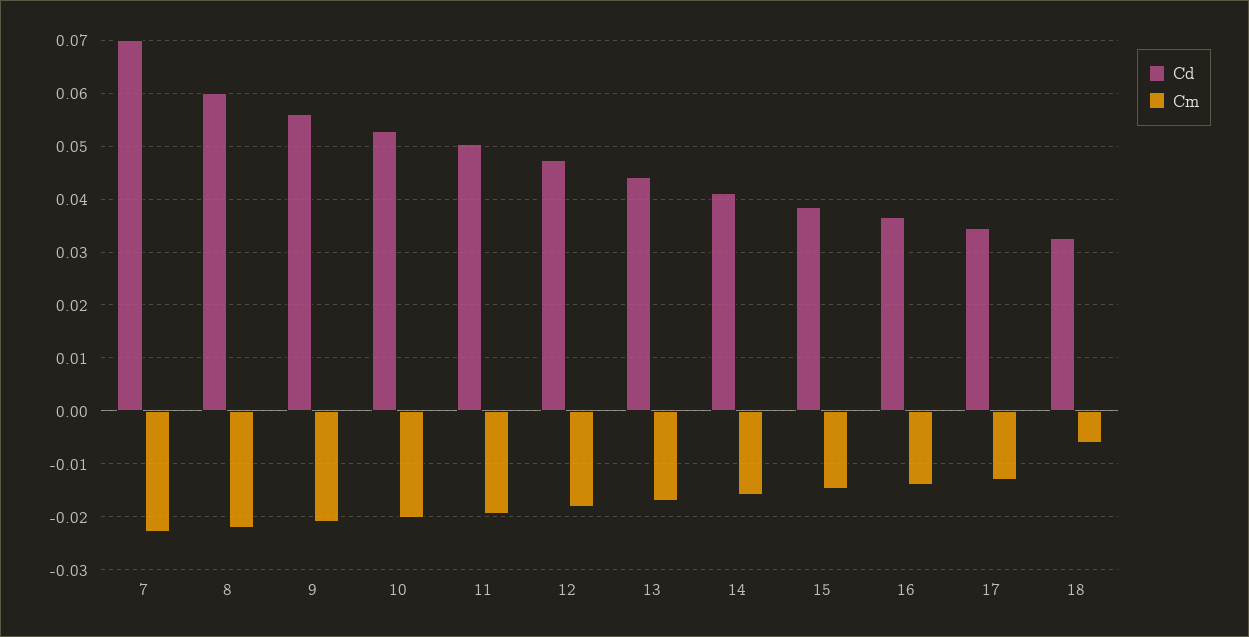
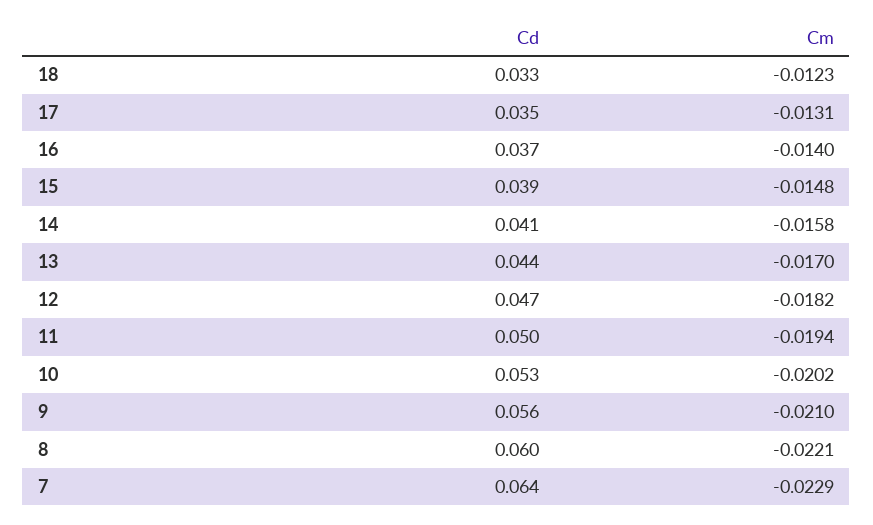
  {
    "Cd": {
-     "7": 0.07,
+     "7": 0.064,
      "8": 0.06,
      "9": 0.056,
      "10": 0.053,
      "11": 0.05,
      "12": 0.047,
      "13": 0.044,
      "14": 0.041,
      "15": 0.039,
      "16": 0.037,
      "17": 0.035,
      "18": 0.033
    },
    "Cm": {
      "7": -0.0229,
      "8": -0.0221,
      "9": -0.021,
      "10": -0.0202,
      "11": -0.0194,
      "12": -0.0182,
      "13": -0.017,
      "14": -0.0158,
      "15": -0.0148,
      "16": -0.014,
      "17": -0.0131,
-     "18": -0.006
+     "18": -0.0123
    }
  }

